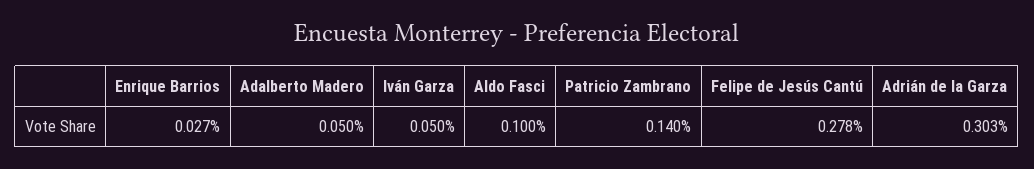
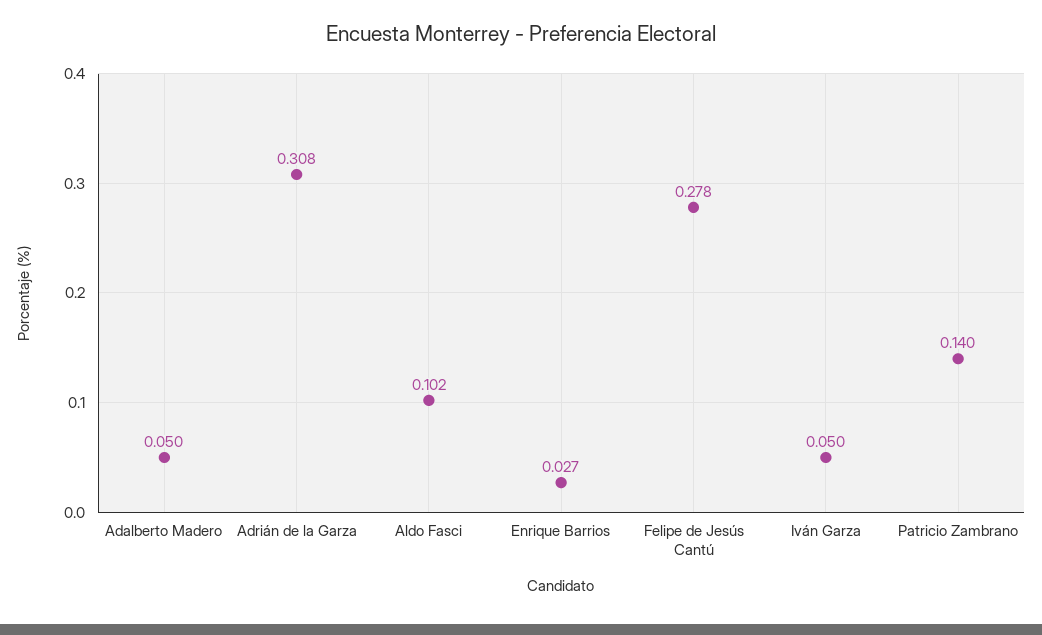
  {
    "Enrique Barrios": 0.027,
    "Adalberto Madero": 0.05,
    "Iván Garza": 0.05,
-   "Aldo Fasci": 0.1,
+   "Aldo Fasci": 0.102,
    "Patricio Zambrano": 0.14,
    "Felipe de Jesús Cantú": 0.278,
-   "Adrián de la Garza": 0.303
+   "Adrián de la Garza": 0.308
  }

